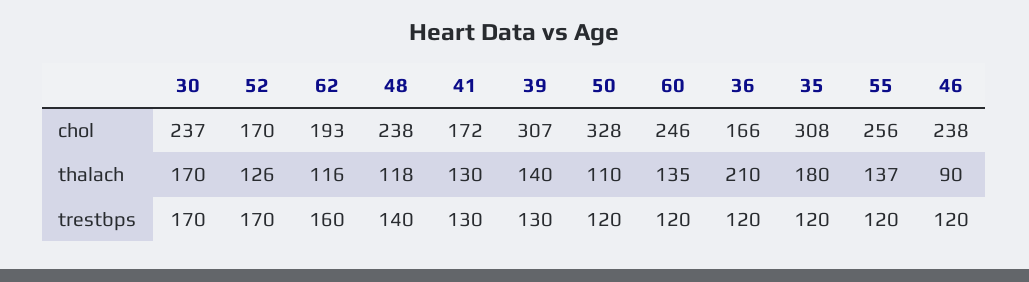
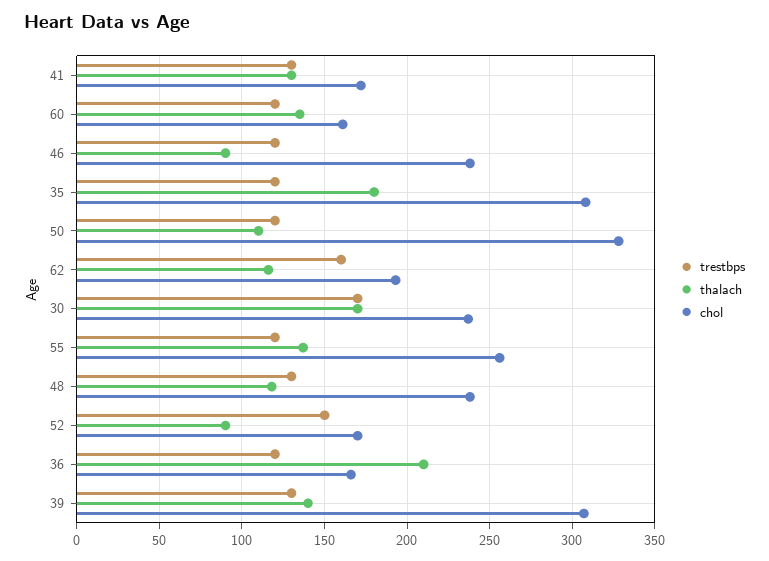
  {
    "chol": {
      "30": 237,
      "52": 170,
      "62": 193,
      "48": 238,
      "41": 172,
      "39": 307,
      "50": 328,
-     "60": 246,
+     "60": 160,
      "36": 166,
      "35": 308,
      "55": 256,
      "46": 238
    },
    "thalach": {
      "30": 170,
-     "52": 126,
+     "52": 90,
      "62": 116,
      "48": 118,
      "41": 130,
      "39": 140,
      "50": 110,
      "60": 135,
      "36": 210,
      "35": 180,
      "55": 137,
      "46": 90
    },
    "trestbps": {
      "30": 170,
-     "52": 170,
+     "52": 150,
      "62": 160,
-     "48": 140,
+     "48": 130,
      "41": 130,
      "39": 130,
      "50": 120,
      "60": 120,
      "36": 120,
      "35": 120,
      "55": 120,
      "46": 120
    }
  }

